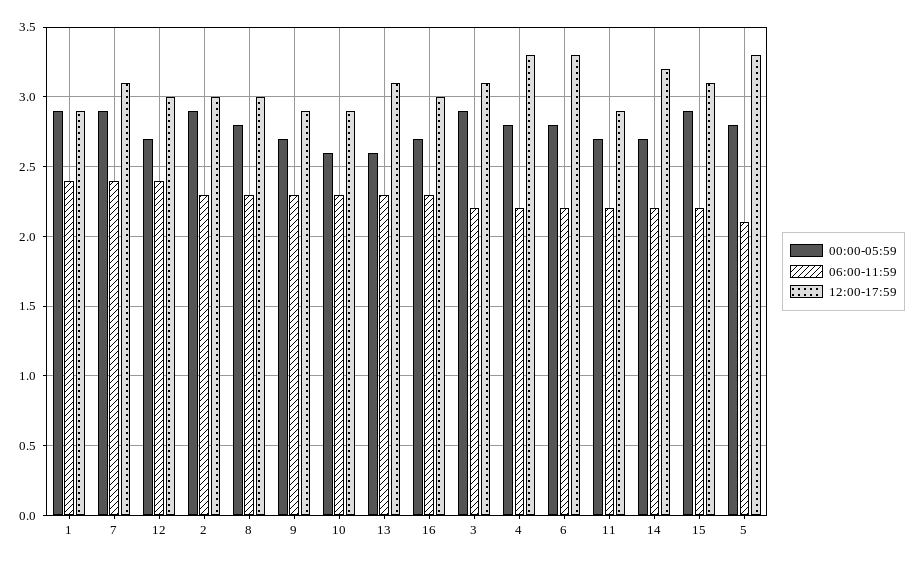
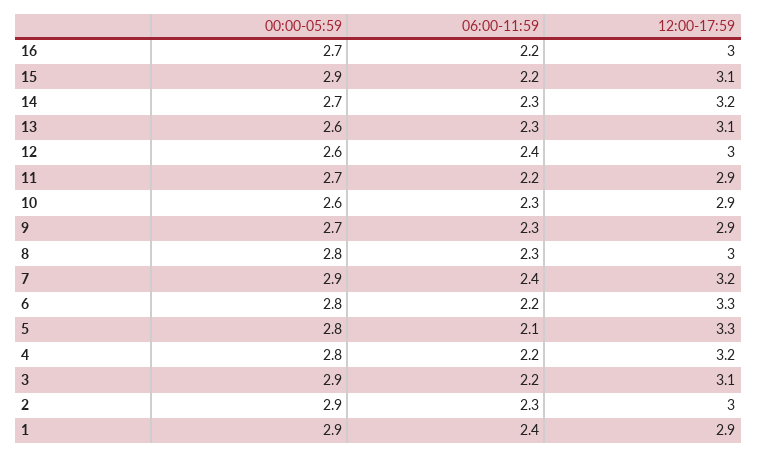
  {
    "00:00-05:59": {
      "1": 2.9,
      "7": 2.9,
-     "12": 2.7,
+     "12": 2.6,
      "2": 2.9,
      "8": 2.8,
      "9": 2.7,
      "10": 2.6,
      "13": 2.6,
      "16": 2.7,
      "3": 2.9,
      "4": 2.8,
      "6": 2.8,
      "11": 2.7,
      "14": 2.7,
      "15": 2.9,
      "5": 2.8
    },
    "06:00-11:59": {
      "1": 2.4,
      "7": 2.4,
      "12": 2.4,
      "2": 2.3,
      "8": 2.3,
      "9": 2.3,
      "10": 2.3,
      "13": 2.3,
-     "16": 2.3,
+     "16": 2.2,
      "3": 2.2,
      "4": 2.2,
      "6": 2.2,
      "11": 2.2,
-     "14": 2.2,
+     "14": 2.3,
      "15": 2.2,
      "5": 2.1
    },
    "12:00-17:59": {
      "1": 2.9,
-     "7": 3.1,
+     "7": 3.2,
      "12": 3,
      "2": 3,
      "8": 3,
      "9": 2.9,
      "10": 2.9,
      "13": 3.1,
      "16": 3,
      "3": 3.1,
-     "4": 3.3,
+     "4": 3.2,
      "6": 3.3,
      "11": 2.9,
      "14": 3.2,
      "15": 3.1,
      "5": 3.3
    }
  }

